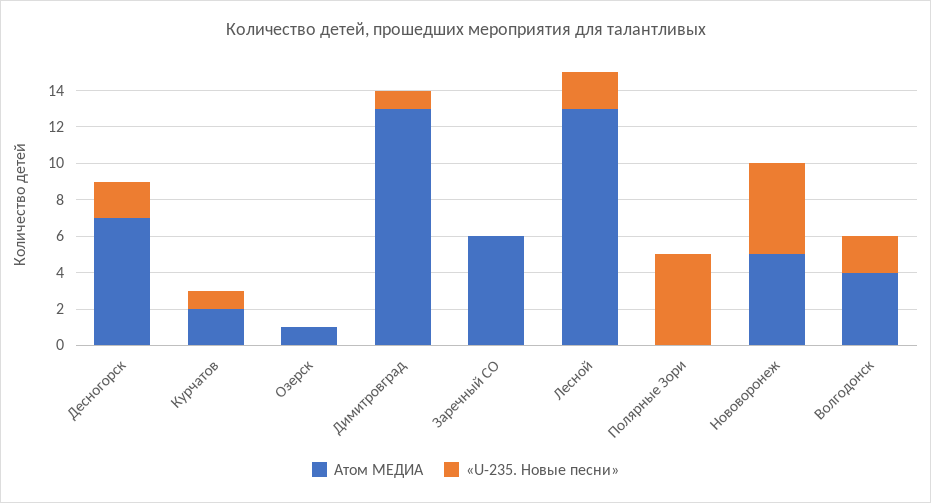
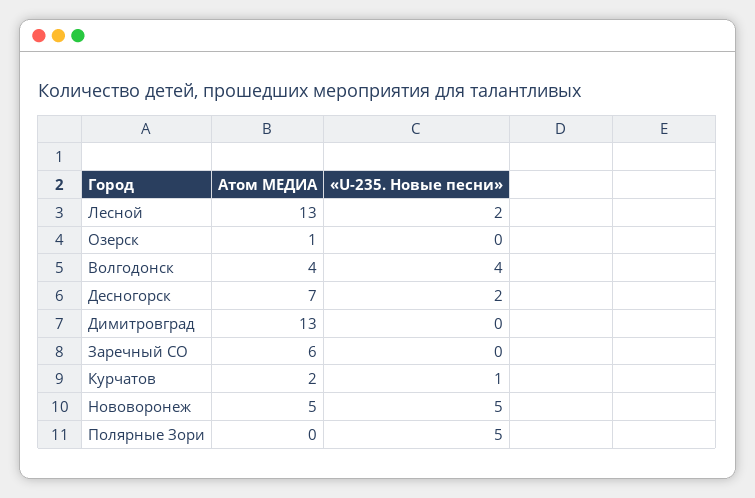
  {
    "Атом МЕДИА": {
      "Десногорск": 7,
      "Курчатов": 2,
      "Озерск": 1,
      "Димитровград": 13,
      "Заречный CО": 6,
      "Лесной": 13,
      "Полярные Зори": 0,
      "Нововоронеж": 5,
      "Волгодонск": 4
    },
    "«U-235. Новые песни»": {
      "Десногорск": 2,
      "Курчатов": 1,
      "Озерск": 0,
-     "Димитровград": 1,
+     "Димитровград": 0,
      "Заречный CО": 0,
      "Лесной": 2,
      "Полярные Зори": 5,
      "Нововоронеж": 5,
-     "Волгодонск": 2
+     "Волгодонск": 4
    }
  }

